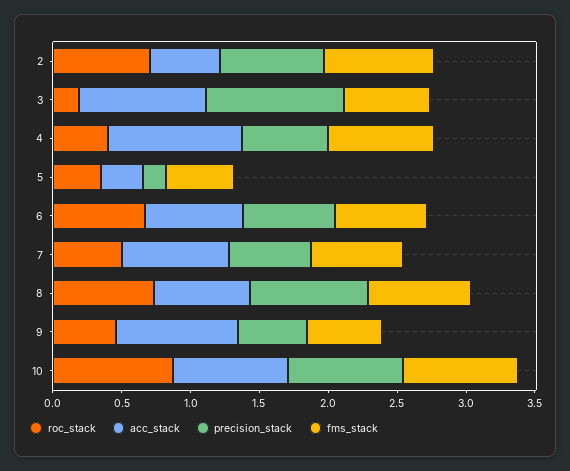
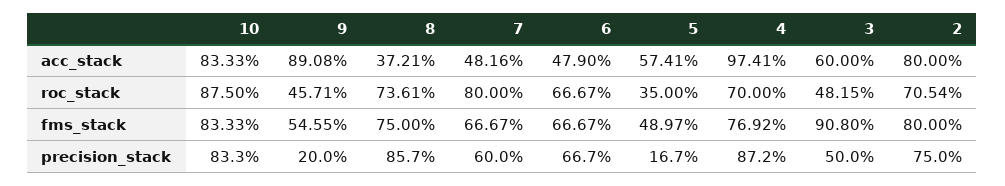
  {
    "roc_stack": {
      "2": 0.7054,
-     "3": 0.2,
+     "3": 0.4815,
-     "4": 0.4,
+     "4": 0.7,
      "5": 0.35,
      "6": 0.6667,
-     "7": 0.5,
+     "7": 0.8,
      "8": 0.7361,
      "9": 0.4571,
      "10": 0.875
    },
    "acc_stack": {
-     "2": 0.5,
+     "2": 0.8,
-     "3": 0.9,
+     "3": 0.6,
      "4": 0.9741,
-     "5": 0.3,
+     "5": 0.5741,
-     "6": 0.7,
+     "6": 0.479,
-     "7": 0.8,
+     "7": 0.4816,
-     "8": 0.7,
+     "8": 0.3721,
      "9": 0.8908,
      "10": 0.8333
    },
    "precision_stack": {
      "2": 0.75,
-     "3": 1,
+     "3": 0.5,
-     "4": 0.6,
+     "4": 0.872,
      "5": 0.167,
      "6": 0.667,
      "7": 0.6,
      "8": 0.857,
-     "9": 0.5,
+     "9": 0.2,
      "10": 0.833
    },
    "fms_stack": {
      "2": 0.8,
-     "3": 0.6,
+     "3": 0.908,
      "4": 0.7692,
      "5": 0.4897,
      "6": 0.6667,
      "7": 0.6667,
      "8": 0.75,
      "9": 0.5455,
      "10": 0.8333
    }
  }

